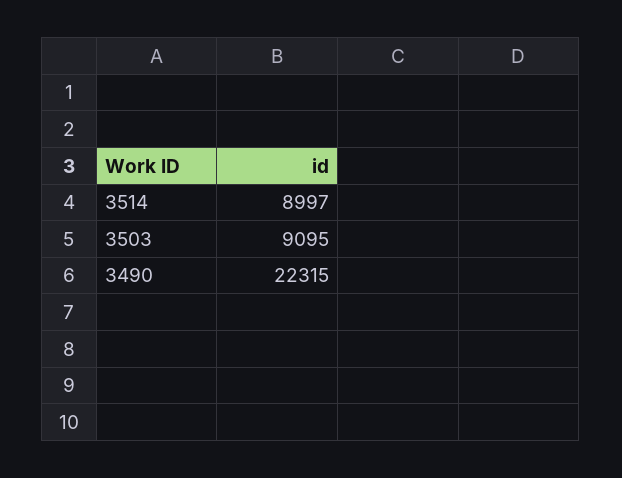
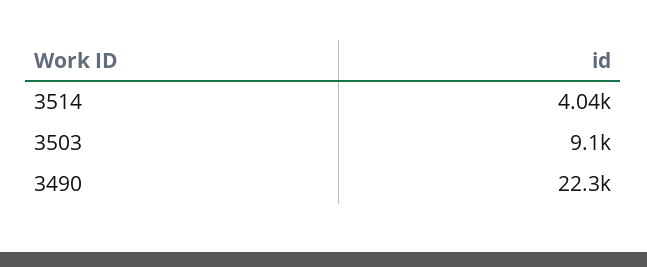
  {
-   "3514": 8997,
+   "3514": 4040,
    "3503": 9095,
    "3490": 22315
  }

